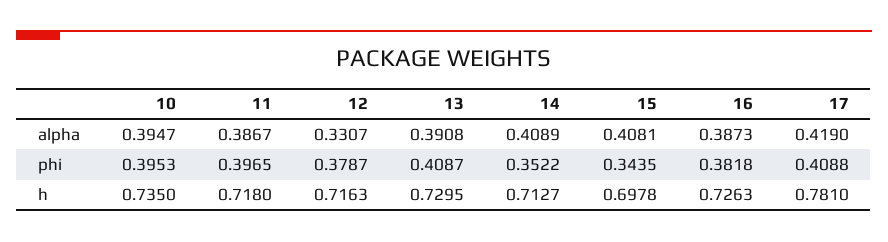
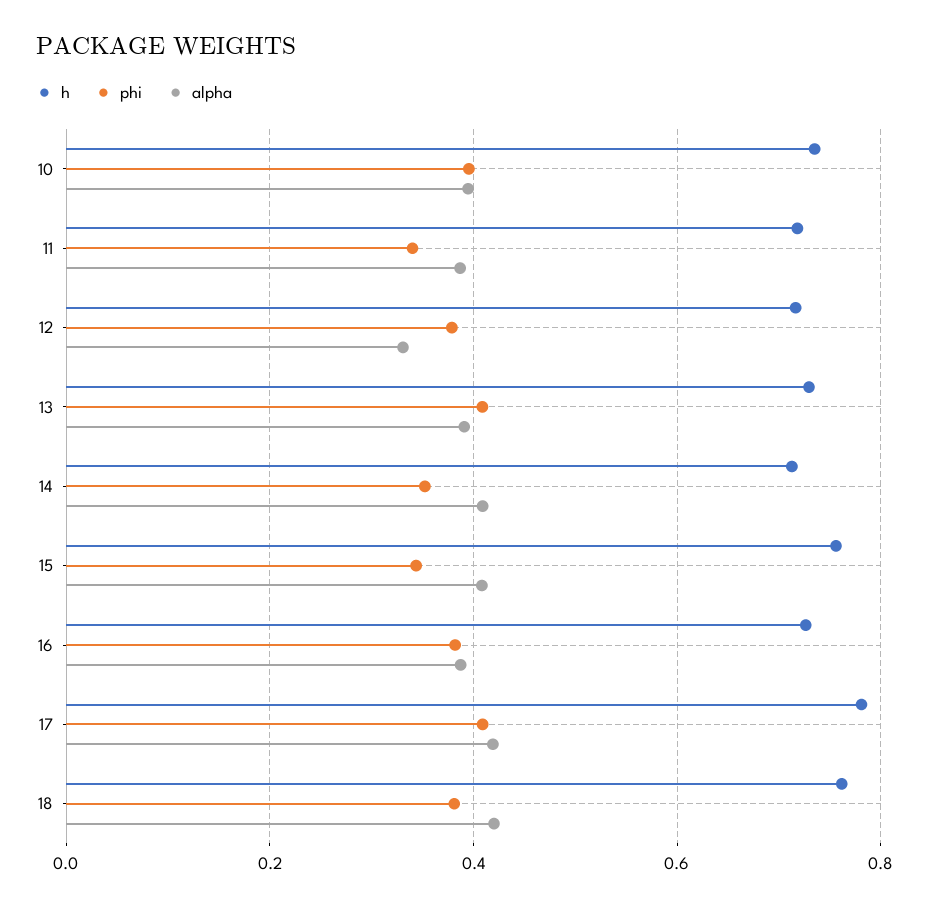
  {
    "alpha": {
      "10": 0.3947,
      "11": 0.3867,
      "12": 0.3307,
      "13": 0.3908,
      "14": 0.4089,
      "15": 0.4081,
      "16": 0.3873,
-     "17": 0.419
+     "17": 0.419,
+     "18": 0.42
    },
    "phi": {
      "10": 0.3953,
-     "11": 0.3965,
+     "11": 0.34,
      "12": 0.3787,
      "13": 0.4087,
      "14": 0.3522,
      "15": 0.3435,
      "16": 0.3818,
-     "17": 0.4088
+     "17": 0.4088,
+     "18": 0.38
    },
    "h": {
      "10": 0.735,
      "11": 0.718,
      "12": 0.7163,
      "13": 0.7295,
      "14": 0.7127,
-     "15": 0.6978,
+     "15": 0.76,
      "16": 0.7263,
-     "17": 0.781
+     "17": 0.781,
+     "18": 0.76
    }
  }

